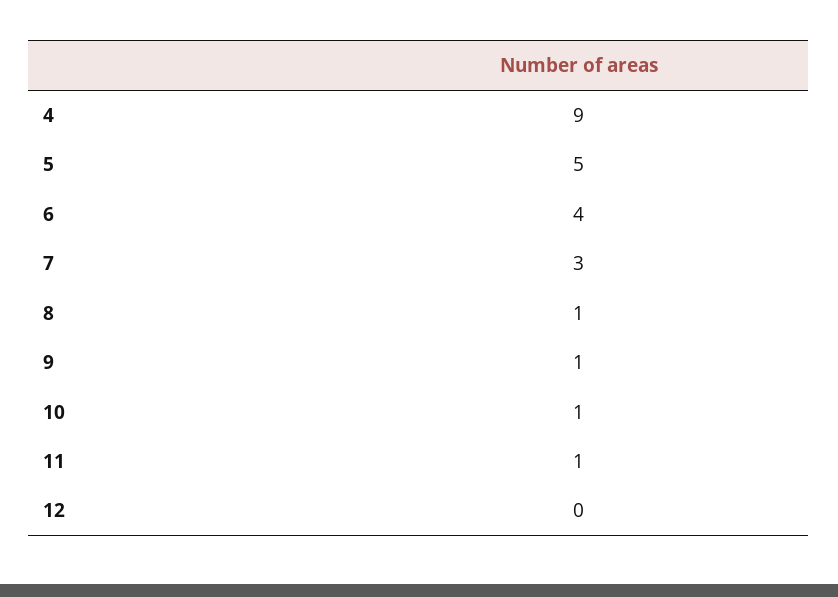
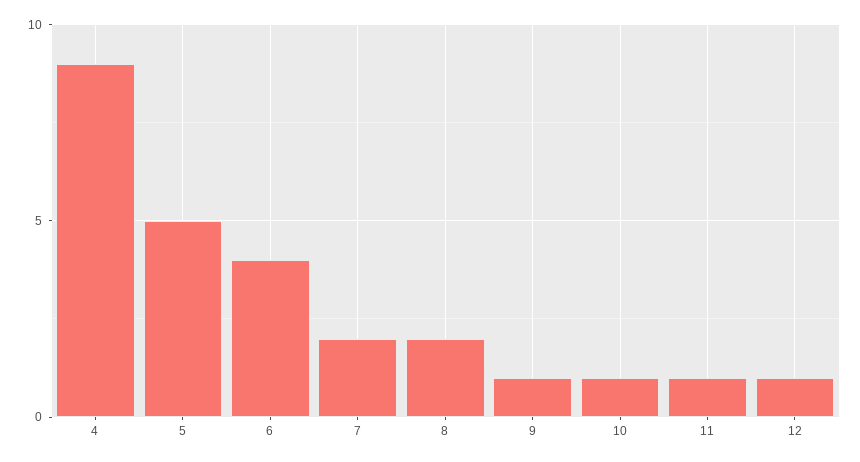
  {
    "4": 9,
    "5": 5,
    "6": 4,
-   "7": 3,
+   "7": 2,
-   "8": 1,
+   "8": 2,
    "9": 1,
    "10": 1,
    "11": 1,
-   "12": 0
+   "12": 1
  }

